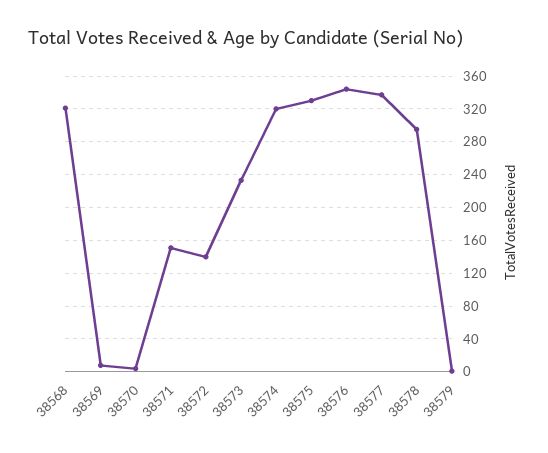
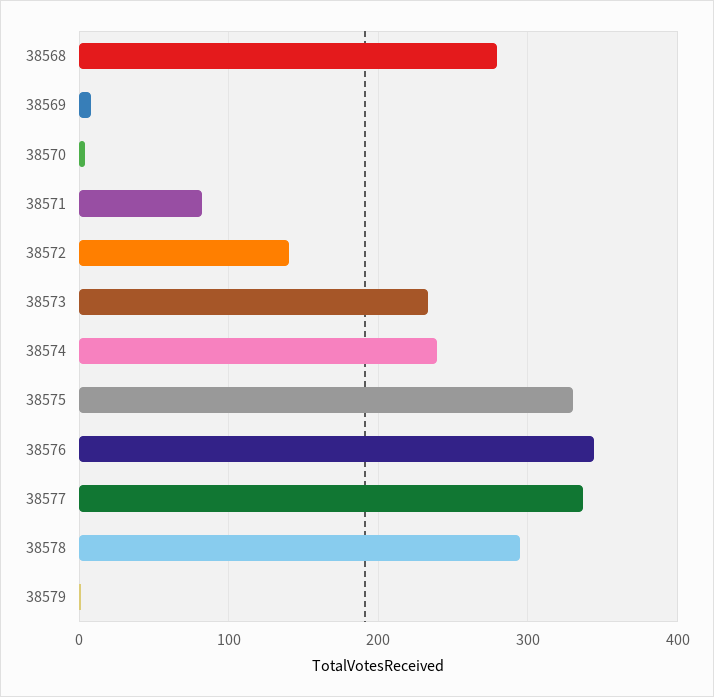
  {
-   "38568": 320,
+   "38568": 280,
    "38569": 10,
    "38570": 0,
-   "38571": 150,
+   "38571": 80,
    "38572": 140,
    "38573": 230,
-   "38574": 320,
+   "38574": 240,
    "38575": 330,
    "38576": 340,
    "38577": 340,
    "38578": 300,
    "38579": 0
  }

